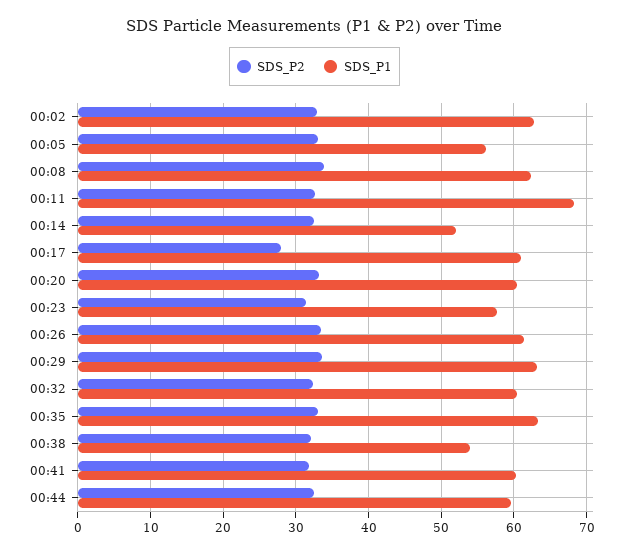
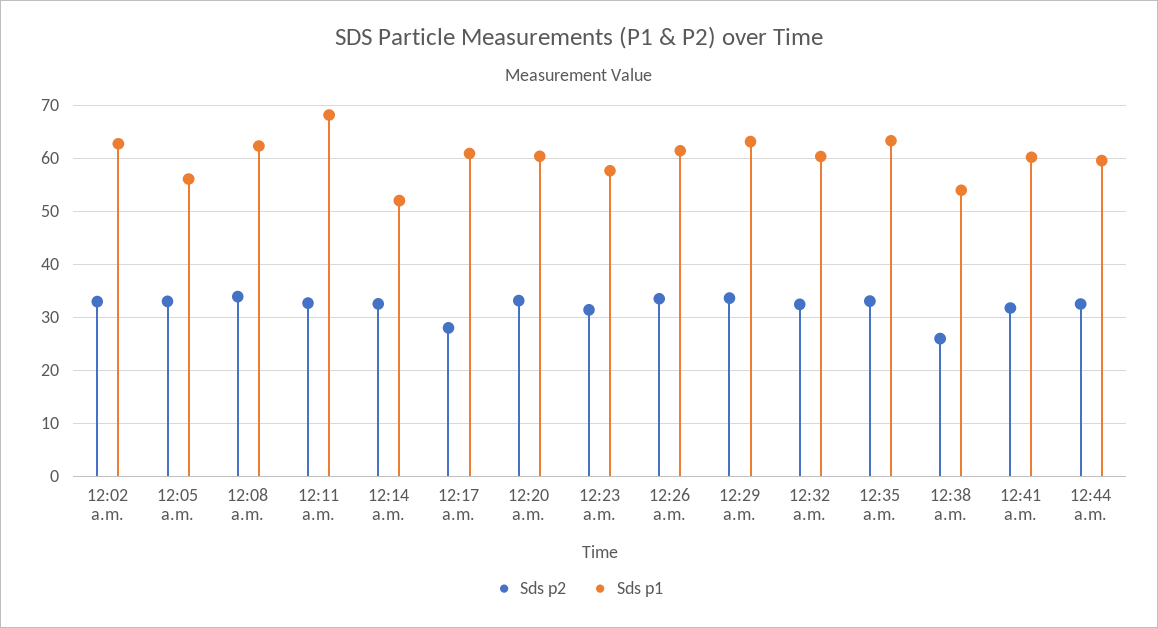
  {
    "SDS_P2": {
      "00:02": 33,
      "00:05": 33,
      "00:08": 34,
      "00:11": 33,
      "00:14": 33,
      "00:17": 28,
      "00:20": 33,
      "00:23": 31,
      "00:26": 34,
      "00:29": 34,
      "00:32": 32,
      "00:35": 33,
-     "00:38": 32,
+     "00:38": 26,
      "00:41": 32,
      "00:44": 33
    },
    "SDS_P1": {
      "00:02": 63,
      "00:05": 56,
      "00:08": 62,
      "00:11": 68,
      "00:14": 52,
      "00:17": 61,
      "00:20": 60,
      "00:23": 58,
      "00:26": 61,
      "00:29": 63,
      "00:32": 60,
      "00:35": 63,
      "00:38": 54,
      "00:41": 60,
      "00:44": 60
    }
  }

